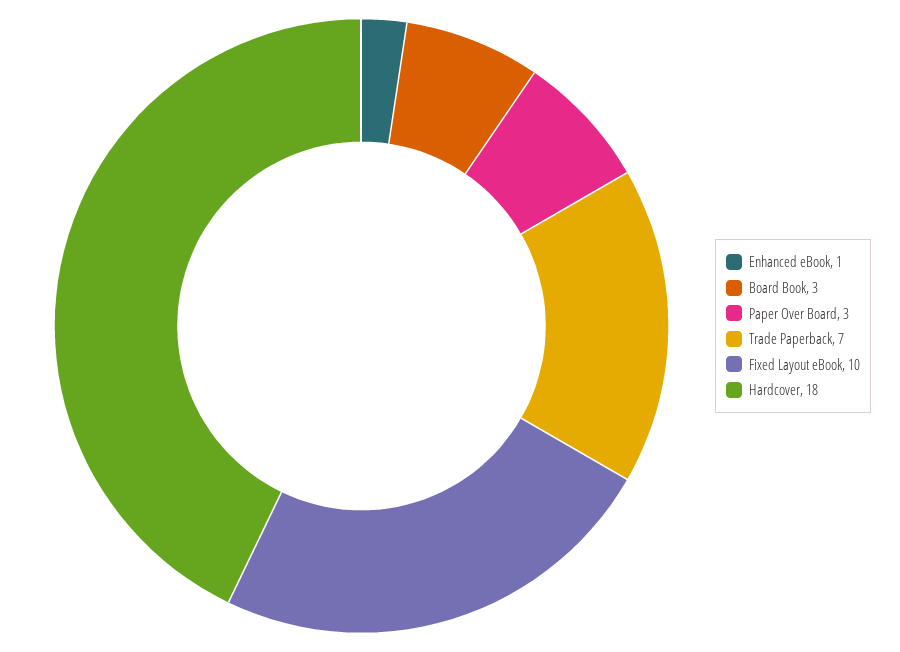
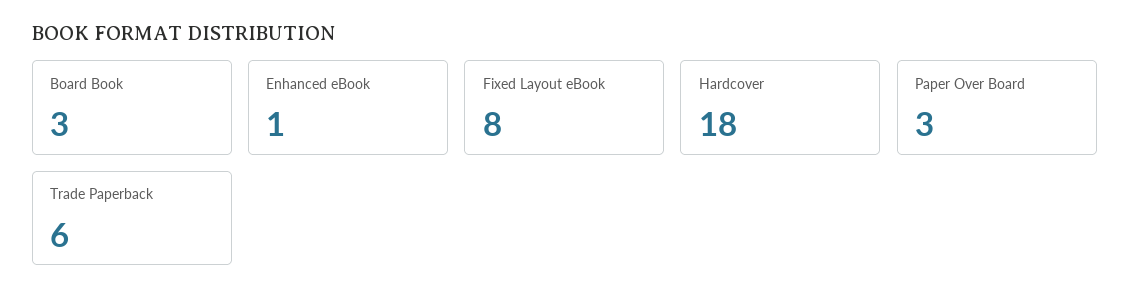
  {
    "Enhanced eBook": 1,
    "Board Book": 3,
    "Paper Over Board": 3,
-   "Trade Paperback": 7,
+   "Trade Paperback": 6,
-   "Fixed Layout eBook": 10,
+   "Fixed Layout eBook": 8,
    "Hardcover": 18
  }

